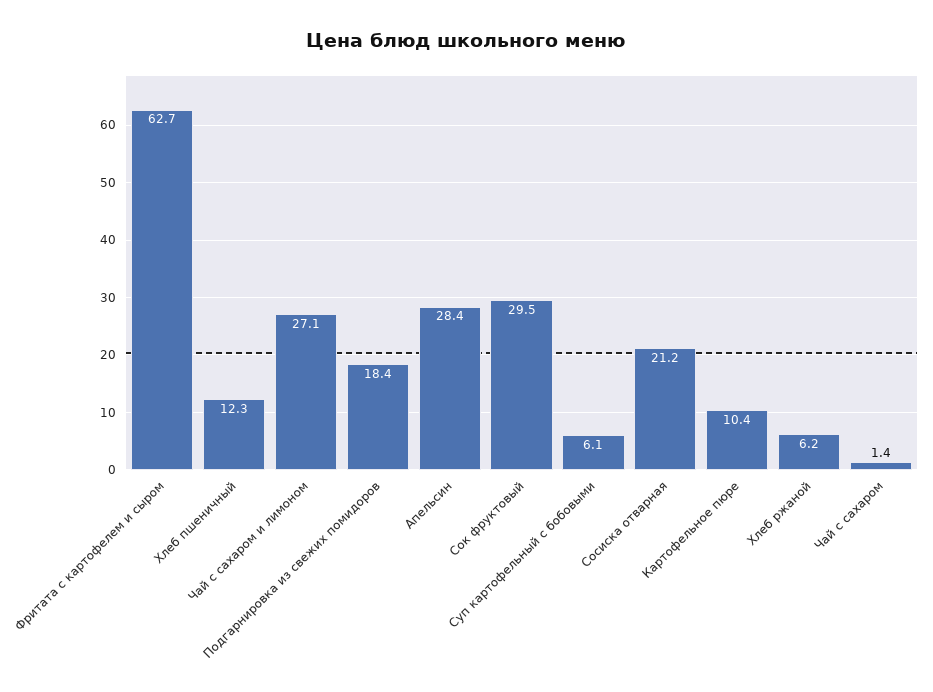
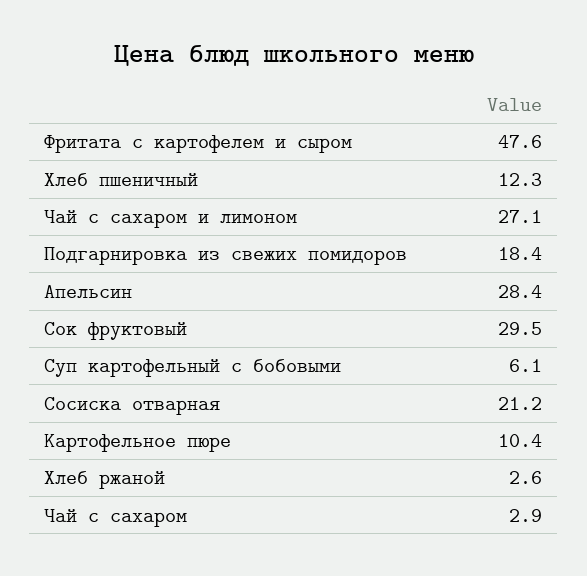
  {
-   "Фритата с картофелем и сыром": 62.7,
+   "Фритата с картофелем и сыром": 47.6,
    "Хлеб пшеничный": 12.3,
    "Чай с сахаром и лимоном": 27.1,
    "Подгарнировка из свежих помидоров": 18.4,
    "Апельсин": 28.4,
    "Сок фруктовый": 29.5,
    "Суп картофельный с бобовыми": 6.1,
    "Сосиска отварная": 21.2,
    "Картофельное пюре": 10.4,
-   "Хлеб ржаной": 6.2,
+   "Хлеб ржаной": 2.6,
-   "Чай с сахаром": 1.4
+   "Чай с сахаром": 2.9
  }

